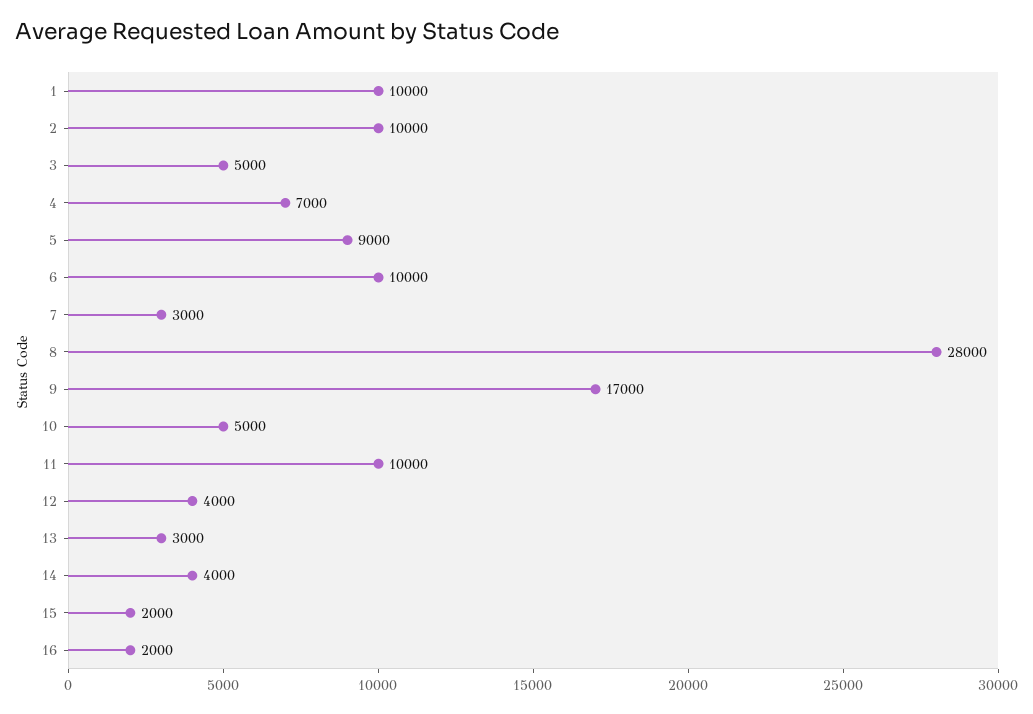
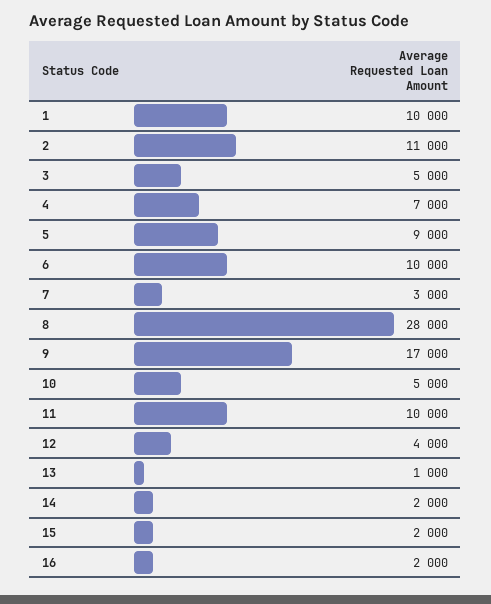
  {
    "1": 10000,
-   "2": 10000,
+   "2": 11000,
    "3": 5000,
    "4": 7000,
    "5": 9000,
    "6": 10000,
    "7": 3000,
    "8": 28000,
    "9": 17000,
    "10": 5000,
    "11": 10000,
    "12": 4000,
-   "13": 3000,
+   "13": 1000,
-   "14": 4000,
+   "14": 2000,
    "15": 2000,
    "16": 2000
  }

